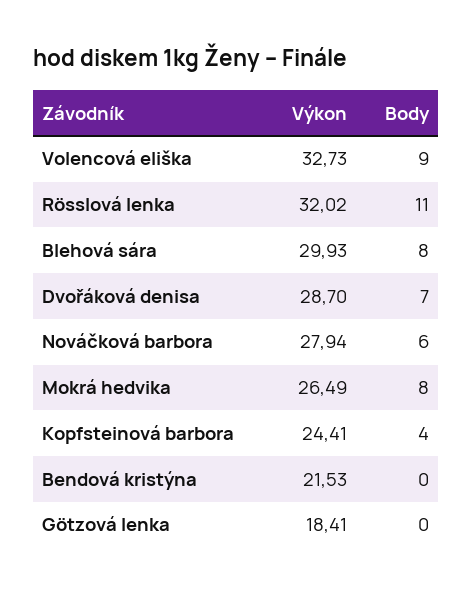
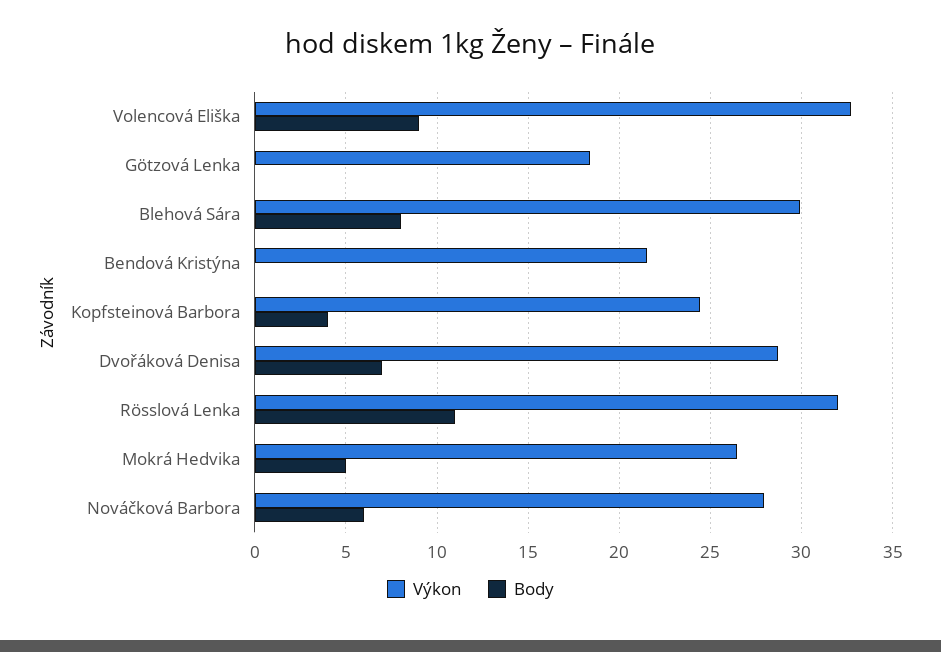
  {
    "Výkon": {
      "Volencová eliška": 32.73,
      "Rösslová lenka": 32.02,
      "Blehová sára": 29.93,
      "Dvořáková denisa": 28.7,
      "Nováčková barbora": 27.94,
      "Mokrá hedvika": 26.49,
      "Kopfsteinová barbora": 24.41,
      "Bendová kristýna": 21.53,
      "Götzová lenka": 18.41
    },
    "Body": {
      "Volencová eliška": 9,
      "Rösslová lenka": 11,
      "Blehová sára": 8,
      "Dvořáková denisa": 7,
      "Nováčková barbora": 6,
-     "Mokrá hedvika": 8,
+     "Mokrá hedvika": 5,
      "Kopfsteinová barbora": 4,
      "Bendová kristýna": 0,
      "Götzová lenka": 0
    }
  }

